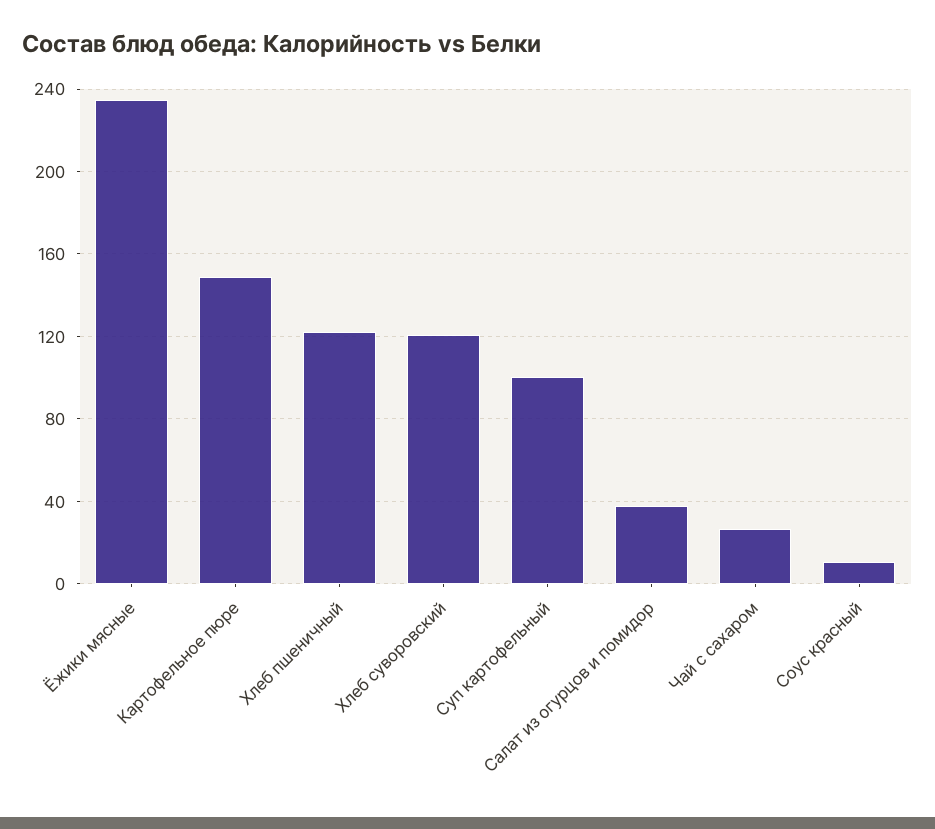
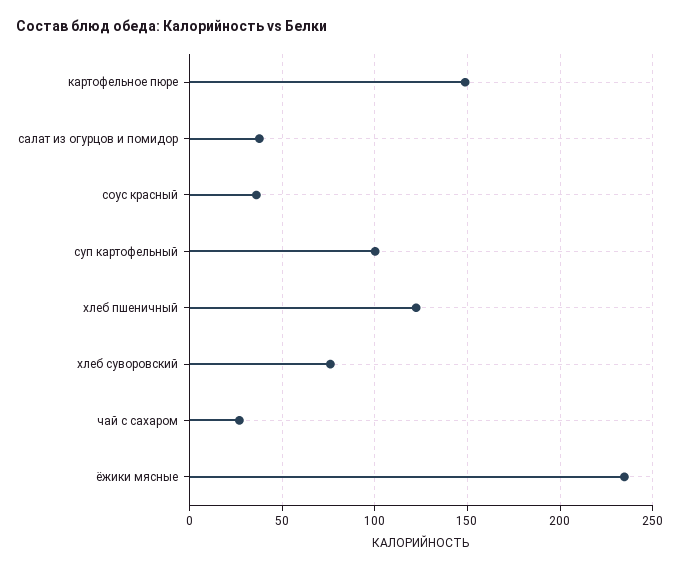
  {
    "Ёжики мясные": 235,
    "Картофельное пюре": 150,
    "Хлеб пшеничный": 120,
-   "Хлеб суворовский": 120,
+   "Хлеб суворовский": 75,
    "Суп картофельный": 100,
    "Салат из огурцов и помидор": 40,
    "Чай с сахаром": 25,
-   "Соус красный": 10
+   "Соус красный": 35
  }

